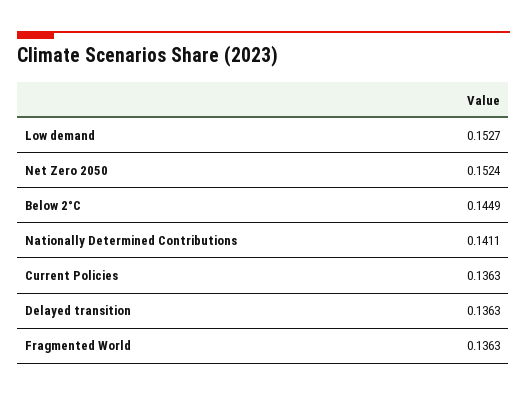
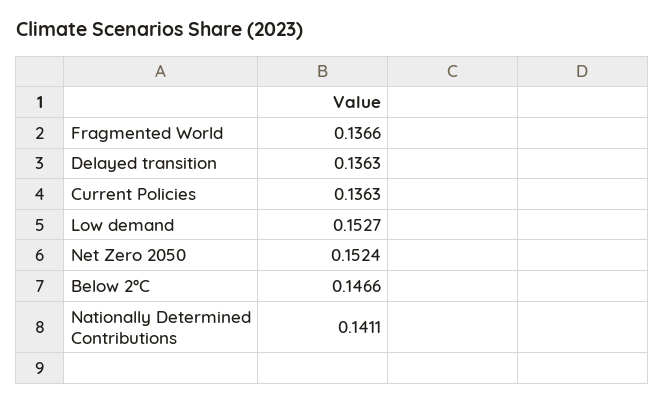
  {
    "Low demand": 0.1527,
    "Net Zero 2050": 0.1524,
-   "Below 2°C": 0.1449,
+   "Below 2°C": 0.1466,
    "Nationally Determined Contributions": 0.1411,
    "Current Policies": 0.1363,
    "Delayed transition": 0.1363,
-   "Fragmented World": 0.1363
+   "Fragmented World": 0.1366
  }

